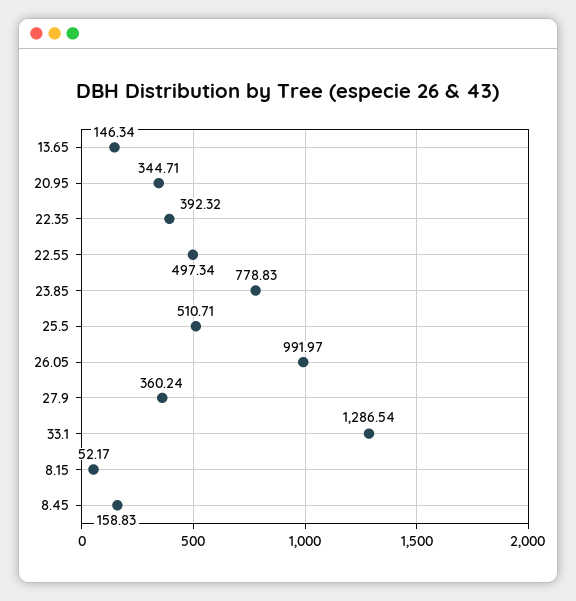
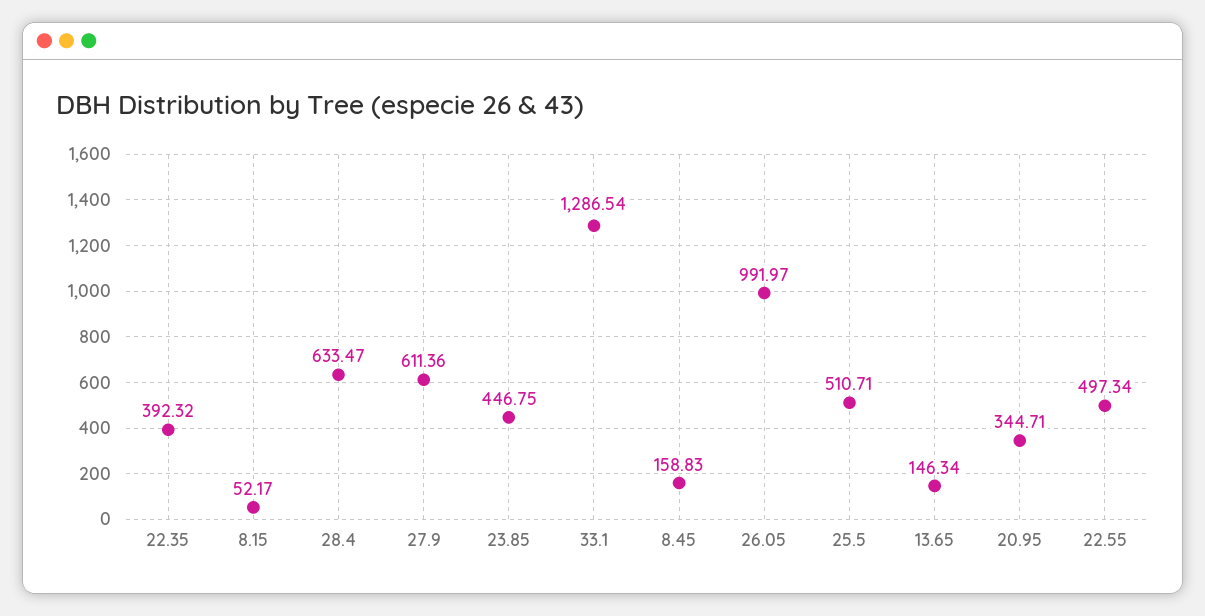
  {
    "13.65": 146.34,
    "20.95": 344.71,
    "22.35": 392.32,
    "22.55": 497.34,
-   "23.85": 778.83,
+   "23.85": 446.75,
    "25.5": 510.71,
    "26.05": 991.97,
-   "27.9": 360.24,
+   "27.9": 611.36,
    "33.1": 1286.54,
    "8.15": 52.17,
-   "8.45": 158.83
+   "8.45": 158.83,
+   "28.4": 633.47
  }

